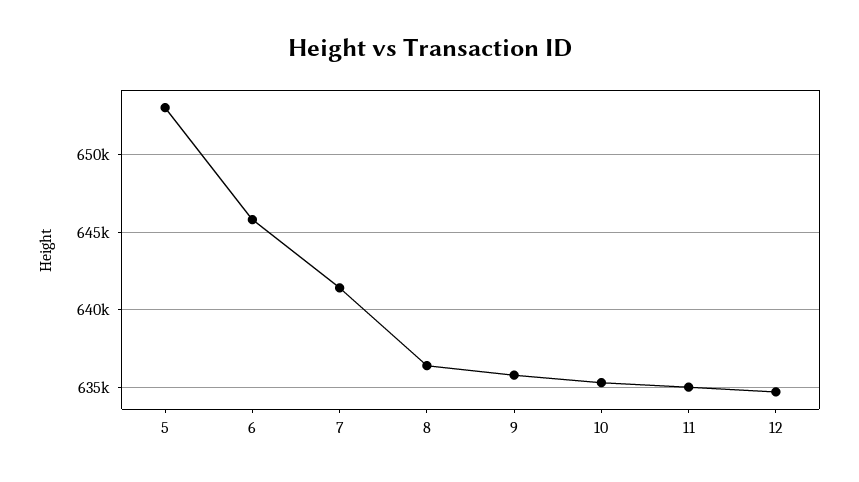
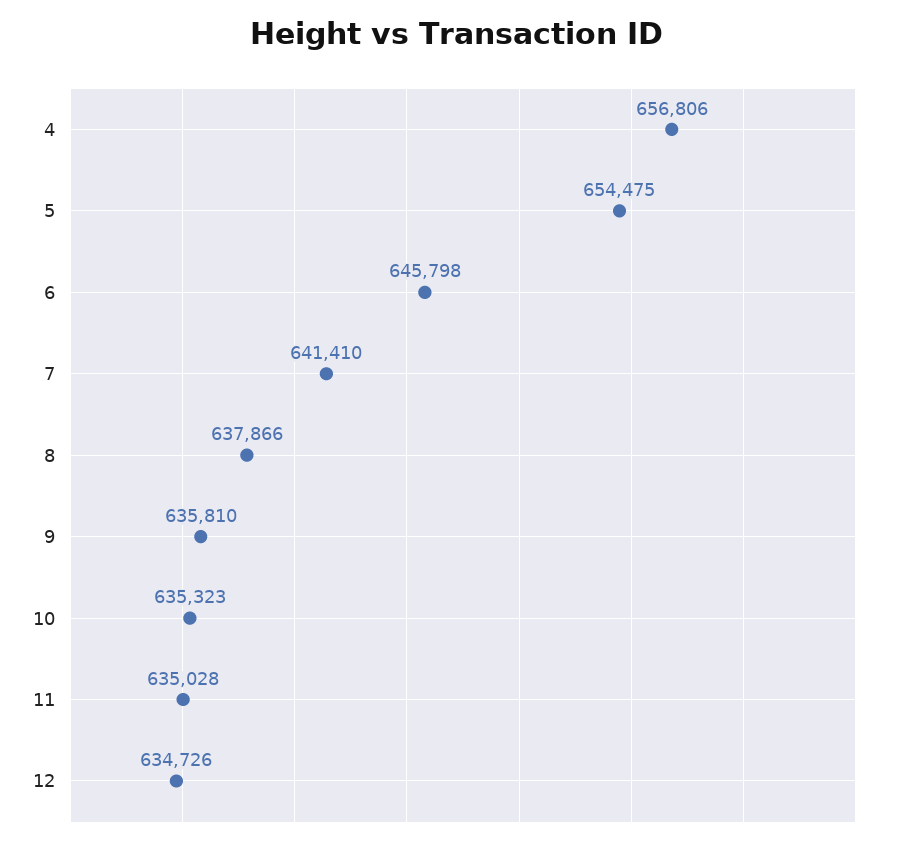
  {
-   "5": 653000,
+   "5": 654475,
    "6": 645798,
    "7": 641410,
-   "8": 636500,
+   "8": 637866,
    "9": 635810,
    "10": 635323,
    "11": 635028,
-   "12": 634726
+   "12": 634726,
+   "4": 656806
  }

